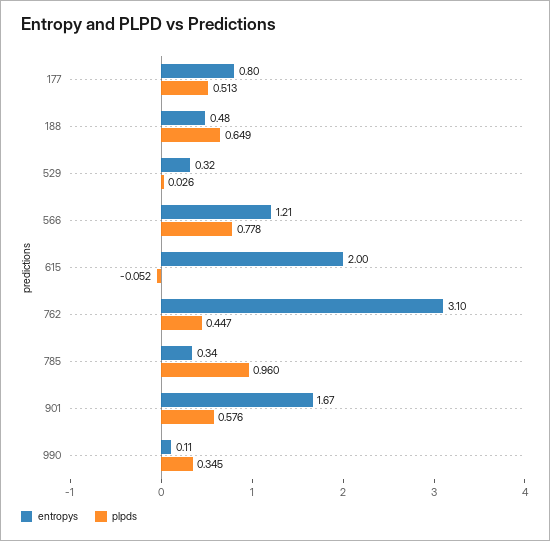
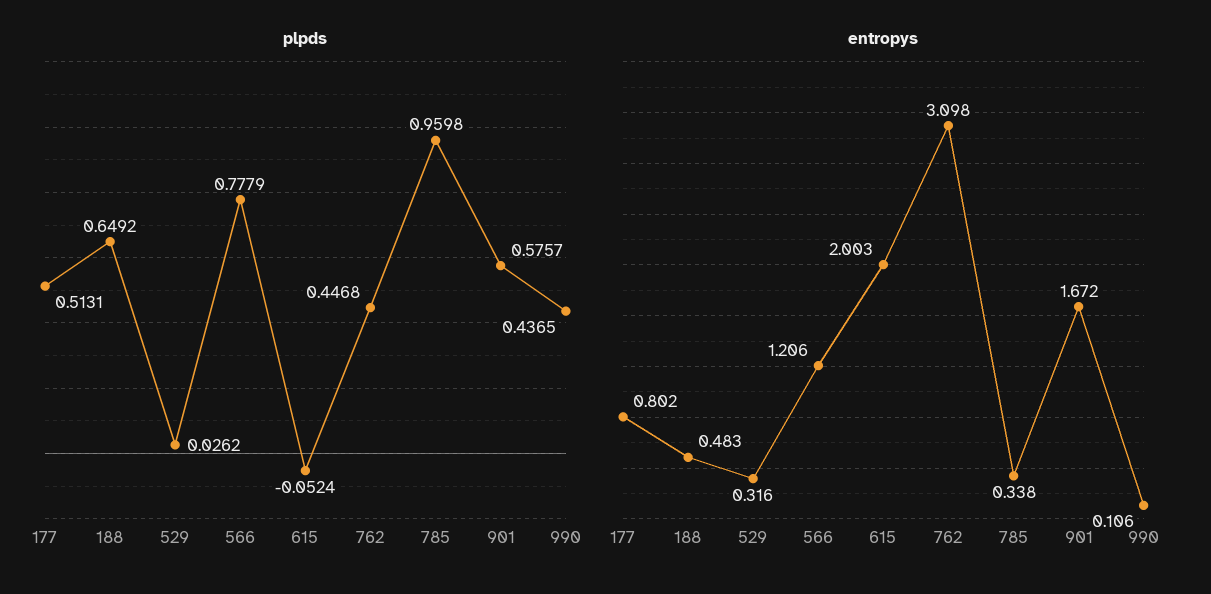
  {
    "entropys": {
      "177": 0.802,
      "188": 0.483,
      "529": 0.316,
      "566": 1.206,
      "615": 2.003,
      "762": 3.098,
      "785": 0.338,
      "901": 1.672,
      "990": 0.106
    },
    "plpds": {
      "177": 0.5131,
      "188": 0.6492,
      "529": 0.0262,
      "566": 0.7779,
      "615": -0.0524,
      "762": 0.4468,
      "785": 0.9598,
      "901": 0.5757,
-     "990": 0.345
+     "990": 0.4365
    }
  }

